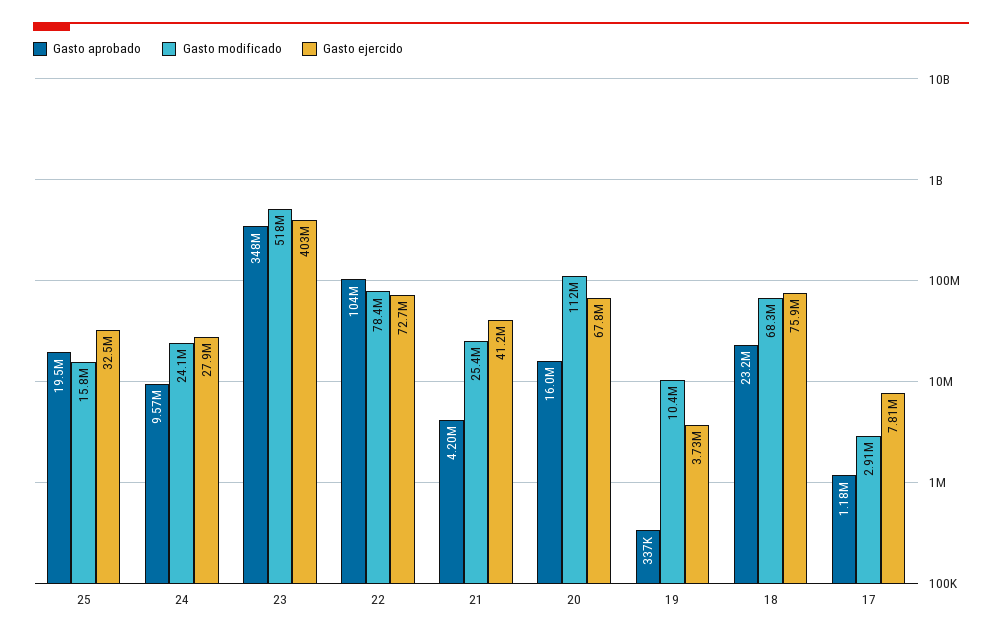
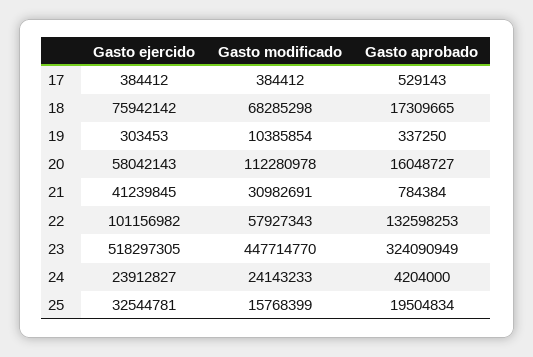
  {
    "Gasto aprobado": {
      "25": 19504834,
-     "24": 9570000,
+     "24": 4204000,
-     "23": 348000000,
+     "23": 324090949,
-     "22": 104000000,
+     "22": 132598253,
-     "21": 4200000,
+     "21": 784384,
      "20": 16048727,
      "19": 337250,
-     "18": 23200000,
+     "18": 17309665,
-     "17": 1180000
+     "17": 529143
    },
    "Gasto modificado": {
      "25": 15768399,
      "24": 24143233,
-     "23": 518000000,
+     "23": 447714770,
-     "22": 78400000,
+     "22": 57927343,
-     "21": 25400000,
+     "21": 30982691,
      "20": 112280978,
      "19": 10385854,
      "18": 68285298,
-     "17": 2910000
+     "17": 384412
    },
    "Gasto ejercido": {
      "25": 32544781,
-     "24": 27900000,
+     "24": 23912827,
-     "23": 403000000,
+     "23": 518297305,
-     "22": 72700000,
+     "22": 101156982,
      "21": 41239845,
-     "20": 67800000,
+     "20": 58042143,
-     "19": 3730000,
+     "19": 303453,
      "18": 75942142,
-     "17": 7810000
+     "17": 384412
    }
  }

